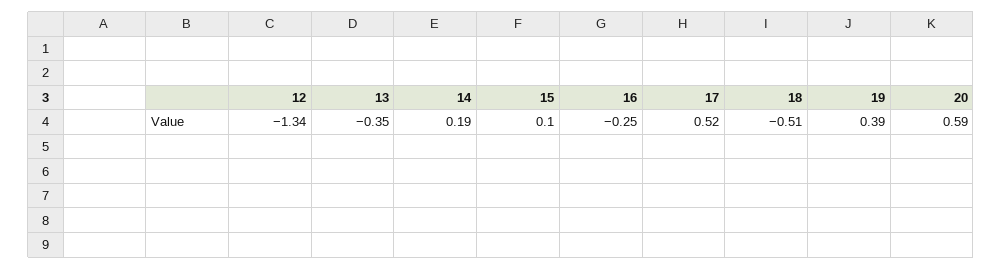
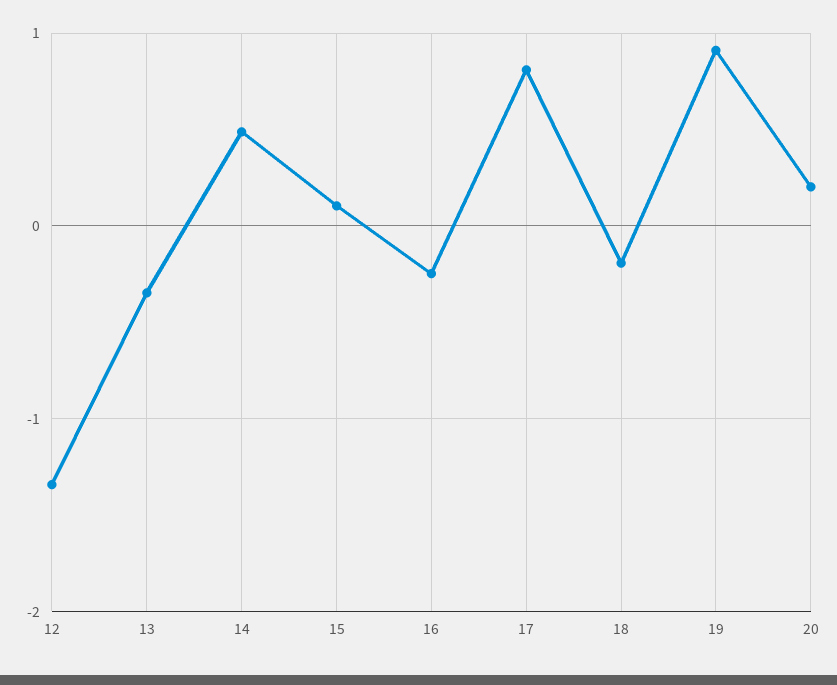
  {
    "12": -1.34,
    "13": -0.35,
-   "14": 0.19,
+   "14": 0.5,
    "15": 0.1,
    "16": -0.25,
-   "17": 0.52,
+   "17": 0.8,
-   "18": -0.51,
+   "18": -0.2,
-   "19": 0.39,
+   "19": 0.9,
-   "20": 0.59
+   "20": 0.2
  }

